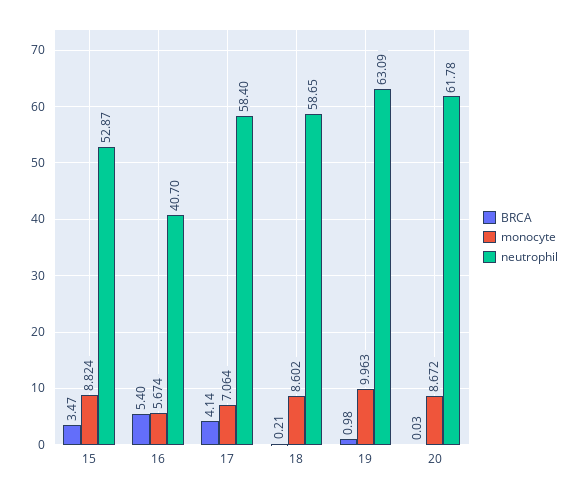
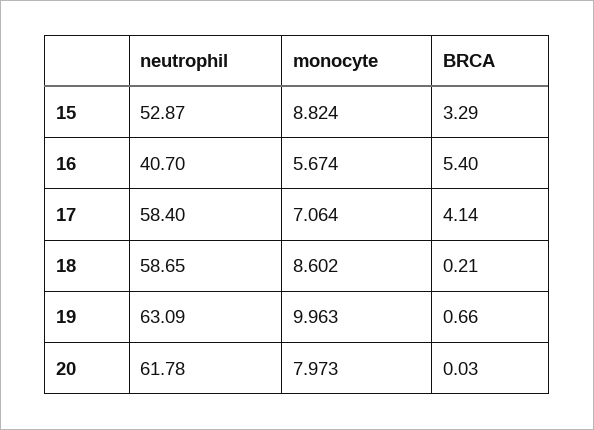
  {
    "BRCA": {
-     "15": 3.47,
+     "15": 3.29,
      "16": 5.4,
      "17": 4.14,
      "18": 0.21,
-     "19": 0.98,
+     "19": 0.66,
      "20": 0.03
    },
    "monocyte": {
      "15": 8.824,
      "16": 5.674,
      "17": 7.064,
      "18": 8.602,
      "19": 9.963,
-     "20": 8.672
+     "20": 7.973
    },
    "neutrophil": {
      "15": 52.87,
      "16": 40.7,
      "17": 58.4,
      "18": 58.65,
      "19": 63.09,
      "20": 61.78
    }
  }

